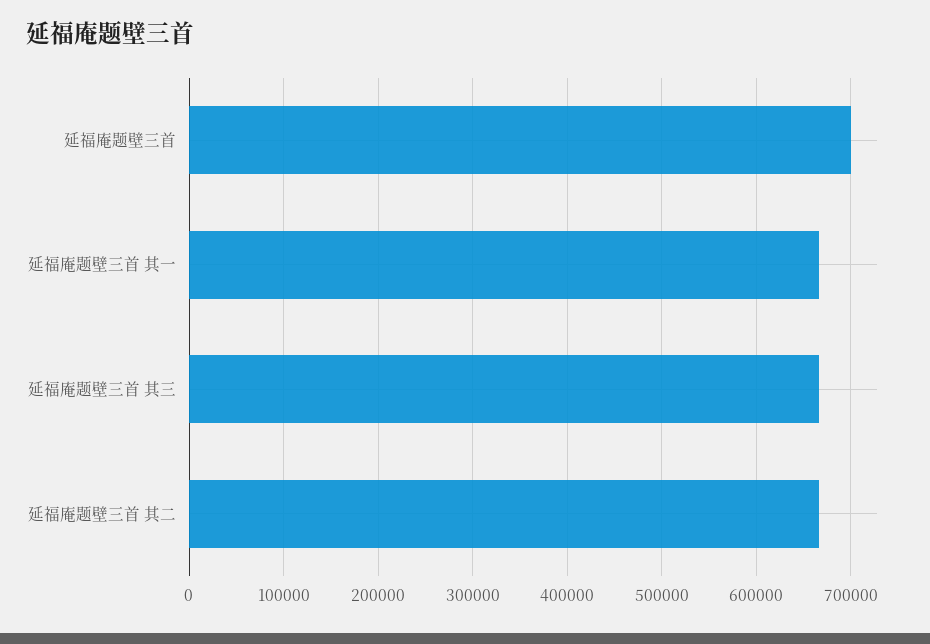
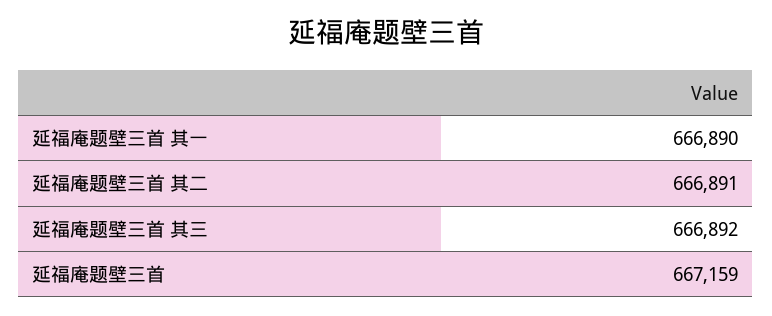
  {
-   "延福庵题壁三首": 700000,
+   "延福庵题壁三首": 667159,
    "延福庵题壁三首 其一": 666890,
    "延福庵题壁三首 其三": 666892,
    "延福庵题壁三首 其二": 666891
  }

